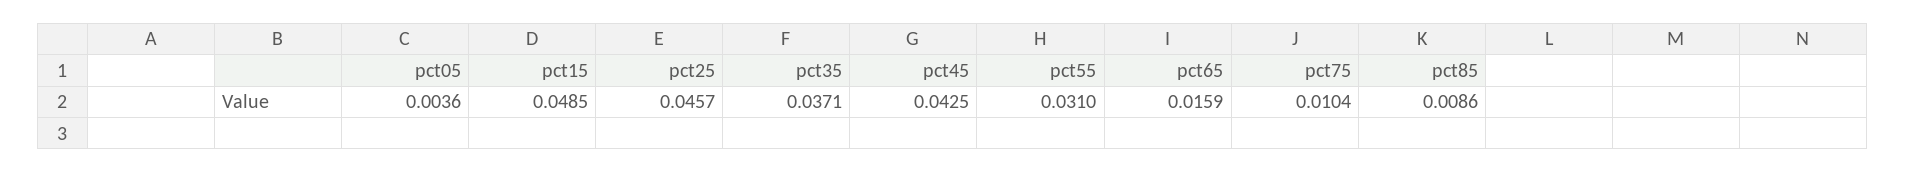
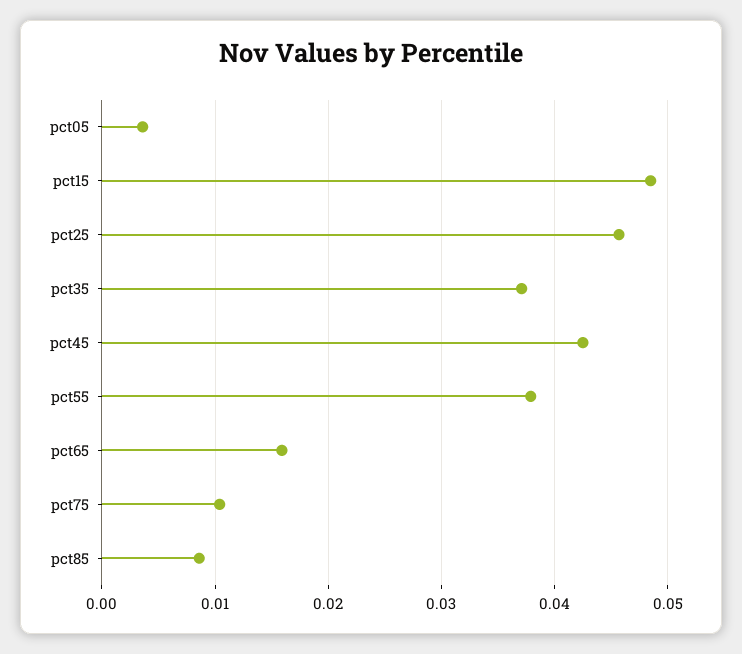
  {
    "pct05": 0.0036,
    "pct15": 0.0485,
    "pct25": 0.0457,
    "pct35": 0.0371,
    "pct45": 0.0425,
-   "pct55": 0.031,
+   "pct55": 0.038,
    "pct65": 0.0159,
    "pct75": 0.0104,
    "pct85": 0.0086
  }

